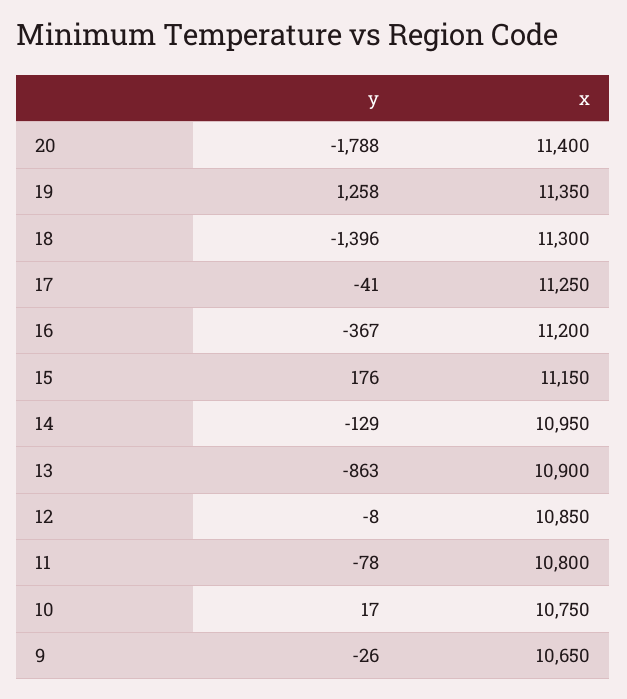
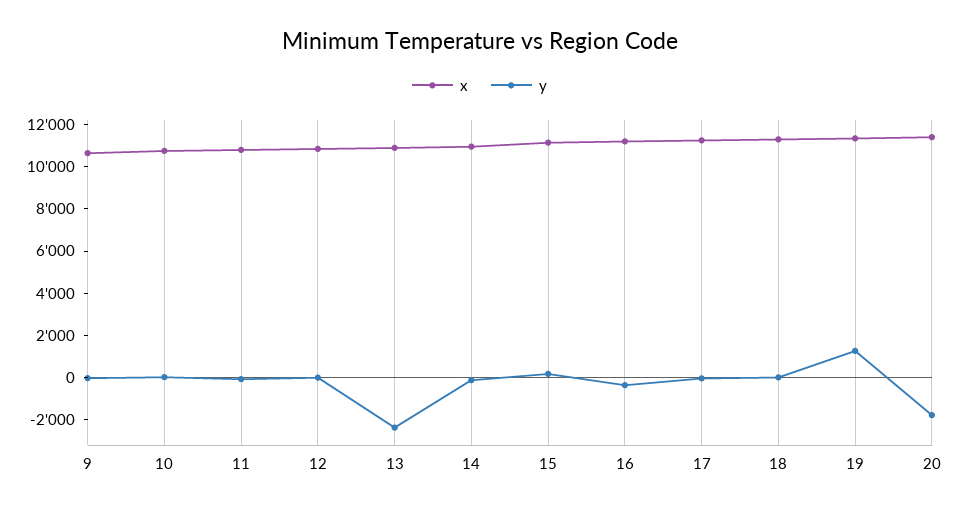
  {
    "y": {
      "20": -1788,
      "19": 1258,
-     "18": -1396,
+     "18": 0,
      "17": -41,
      "16": -367,
      "15": 176,
      "14": -129,
-     "13": -863,
+     "13": -2500,
      "12": -8,
      "11": -78,
      "10": 17,
      "9": -26
    },
    "x": {
      "20": 11400,
      "19": 11350,
      "18": 11300,
      "17": 11250,
      "16": 11200,
      "15": 11150,
      "14": 10950,
      "13": 10900,
      "12": 10850,
      "11": 10800,
      "10": 10750,
      "9": 10650
    }
  }

